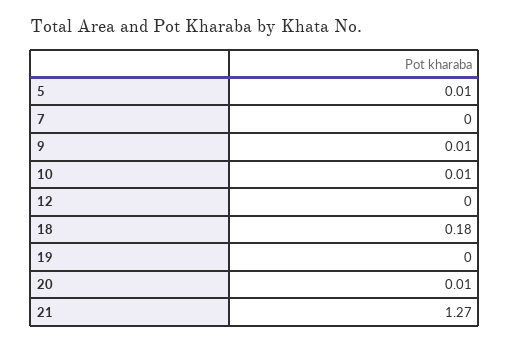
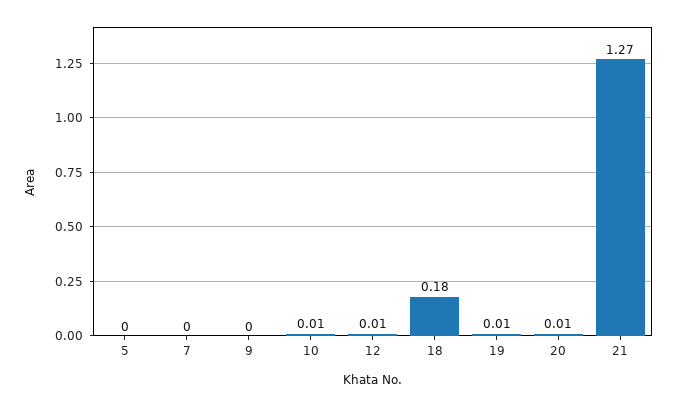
  {
-   "5": 0.01,
+   "5": 0,
    "7": 0,
-   "9": 0.01,
+   "9": 0,
    "10": 0.01,
-   "12": 0,
+   "12": 0.01,
    "18": 0.18,
-   "19": 0,
+   "19": 0.01,
    "20": 0.01,
    "21": 1.27
  }

